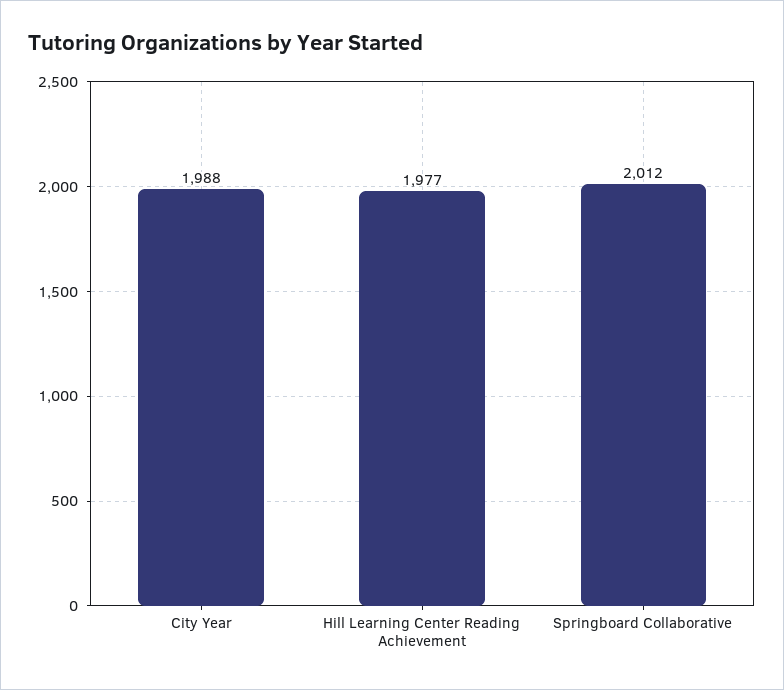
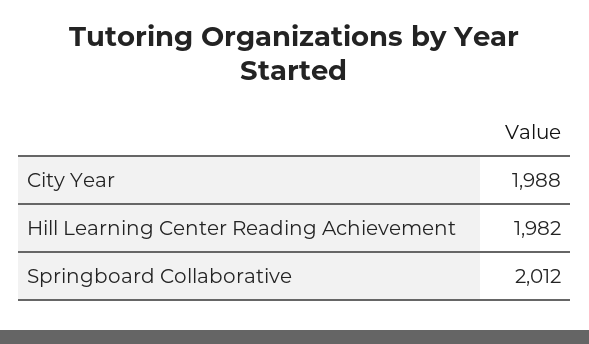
  {
    "City Year": 1988,
-   "Hill Learning Center Reading Achievement": 1977,
+   "Hill Learning Center Reading Achievement": 1982,
    "Springboard Collaborative": 2012
  }

